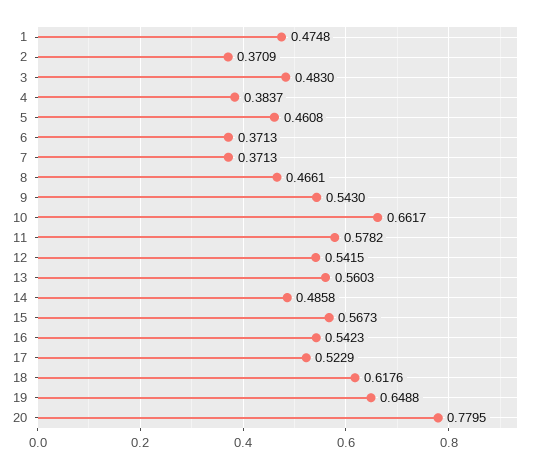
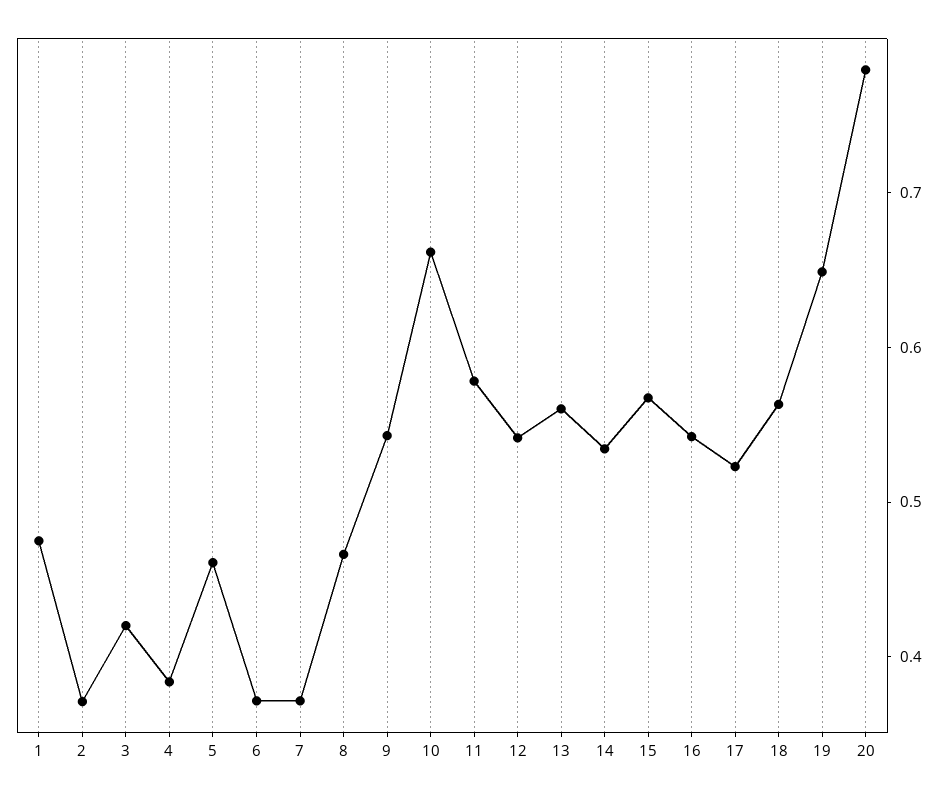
  {
    "1": 0.4748,
    "2": 0.3709,
-   "3": 0.483,
+   "3": 0.42,
    "4": 0.3837,
    "5": 0.4608,
    "6": 0.3713,
    "7": 0.3713,
    "8": 0.4661,
    "9": 0.543,
    "10": 0.6617,
    "11": 0.5782,
    "12": 0.5415,
    "13": 0.5603,
-   "14": 0.4858,
+   "14": 0.54,
    "15": 0.5673,
    "16": 0.5423,
    "17": 0.5229,
-   "18": 0.6176,
+   "18": 0.56,
    "19": 0.6488,
    "20": 0.7795
  }

